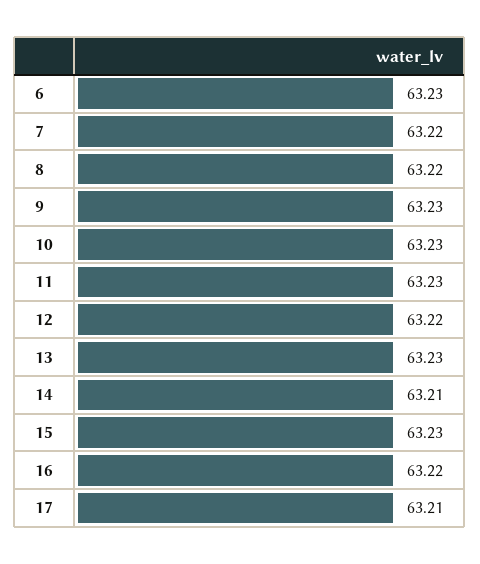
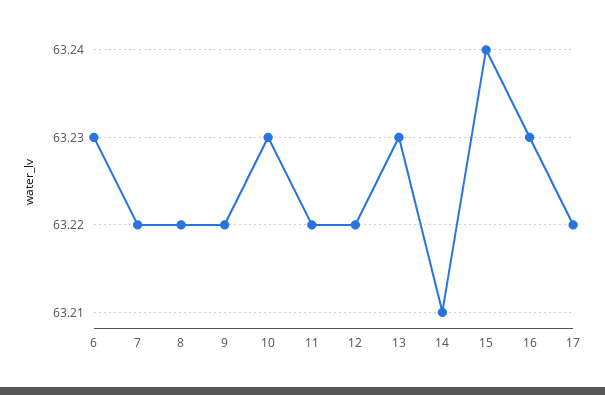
  {
    "6": 63.23,
    "7": 63.22,
    "8": 63.22,
-   "9": 63.23,
+   "9": 63.22,
    "10": 63.23,
-   "11": 63.23,
+   "11": 63.22,
    "12": 63.22,
    "13": 63.23,
    "14": 63.21,
-   "15": 63.23,
+   "15": 63.24,
-   "16": 63.22,
+   "16": 63.23,
-   "17": 63.21
+   "17": 63.22
  }

